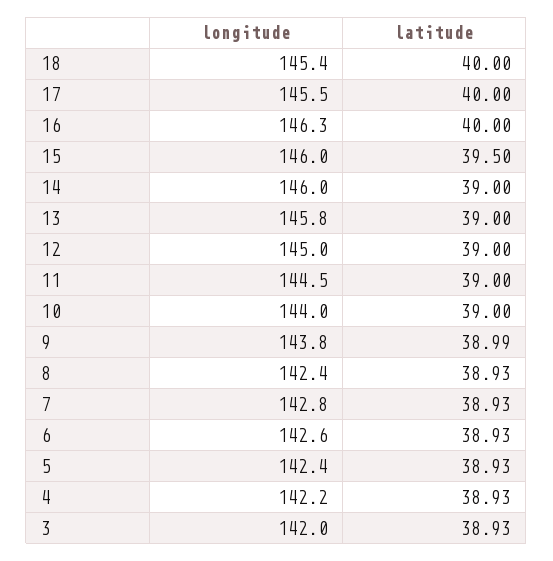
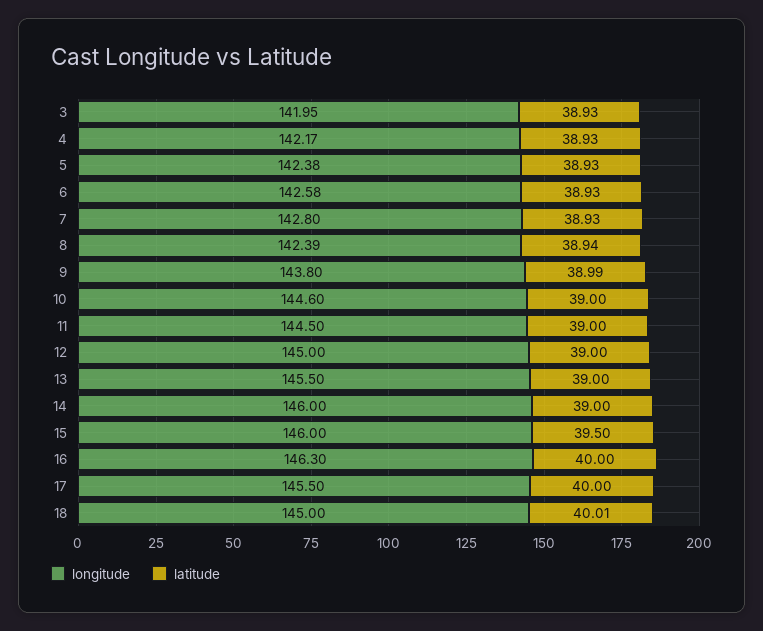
  {
    "longitude": {
-     "18": 145.4,
+     "18": 145,
      "17": 145.5,
      "16": 146.3,
      "15": 146,
      "14": 146,
-     "13": 145.8,
+     "13": 145.5,
      "12": 145,
      "11": 144.5,
-     "10": 144,
+     "10": 144.6,
      "9": 143.8,
      "8": 142.39,
      "7": 142.8,
      "6": 142.58,
      "5": 142.38,
      "4": 142.17,
      "3": 141.95
    },
    "latitude": {
-     "18": 40,
+     "18": 40.01,
      "17": 40,
      "16": 40,
      "15": 39.5,
      "14": 39,
      "13": 39,
      "12": 39,
      "11": 39,
      "10": 39,
      "9": 38.99,
-     "8": 38.93,
+     "8": 38.94,
      "7": 38.93,
      "6": 38.93,
      "5": 38.93,
      "4": 38.93,
      "3": 38.93
    }
  }

